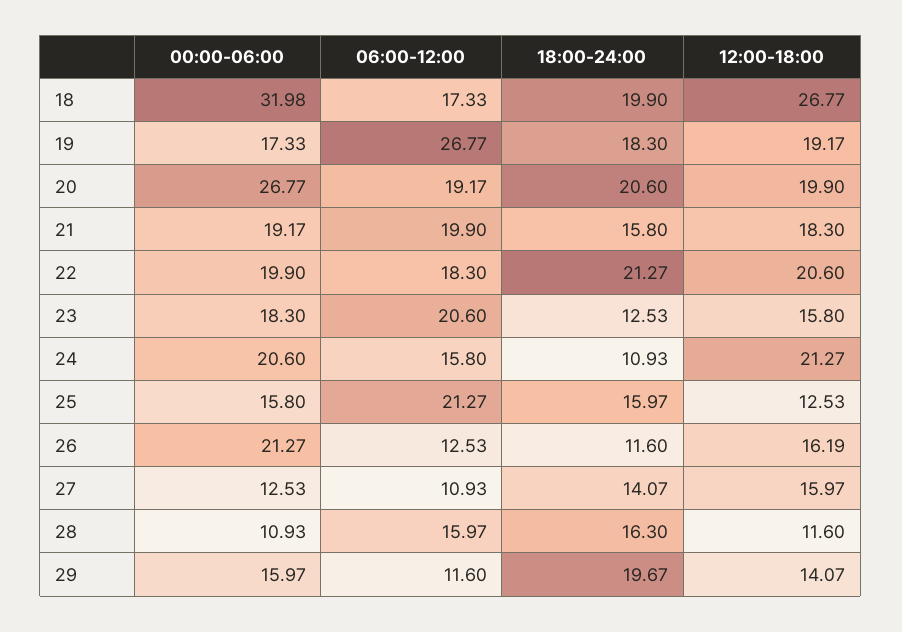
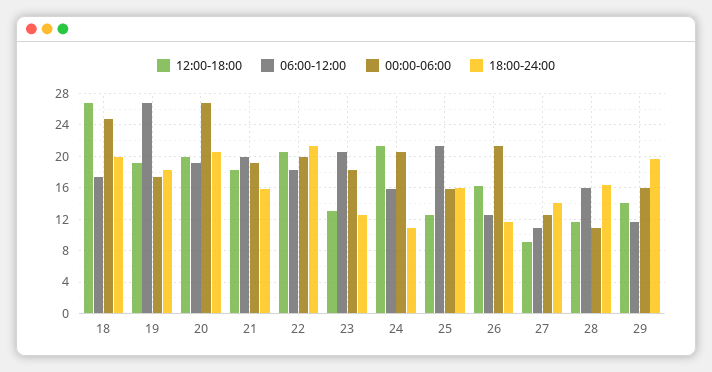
  {
    "00:00-06:00": {
-     "18": 31.98,
+     "18": 25,
      "19": 17.33,
      "20": 26.77,
      "21": 19.17,
      "22": 19.9,
      "23": 18.3,
      "24": 20.6,
      "25": 15.8,
      "26": 21.27,
      "27": 12.53,
      "28": 10.93,
      "29": 15.97
    },
    "06:00-12:00": {
      "18": 17.33,
      "19": 26.77,
      "20": 19.17,
      "21": 19.9,
      "22": 18.3,
      "23": 20.6,
      "24": 15.8,
      "25": 21.27,
      "26": 12.53,
      "27": 10.93,
      "28": 15.97,
      "29": 11.6
    },
    "18:00-24:00": {
      "18": 19.9,
      "19": 18.3,
      "20": 20.6,
      "21": 15.8,
      "22": 21.27,
      "23": 12.53,
      "24": 10.93,
      "25": 15.97,
      "26": 11.6,
      "27": 14.07,
      "28": 16.3,
      "29": 19.67
    },
    "12:00-18:00": {
      "18": 26.77,
      "19": 19.17,
      "20": 19.9,
      "21": 18.3,
      "22": 20.6,
-     "23": 15.8,
+     "23": 13,
      "24": 21.27,
      "25": 12.53,
      "26": 16.19,
-     "27": 15.97,
+     "27": 9,
      "28": 11.6,
      "29": 14.07
    }
  }

